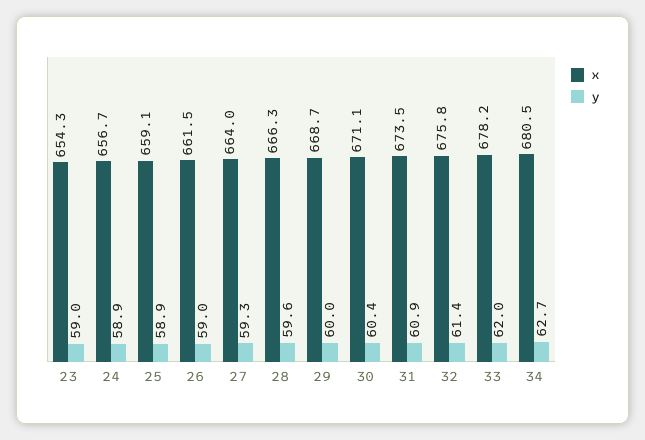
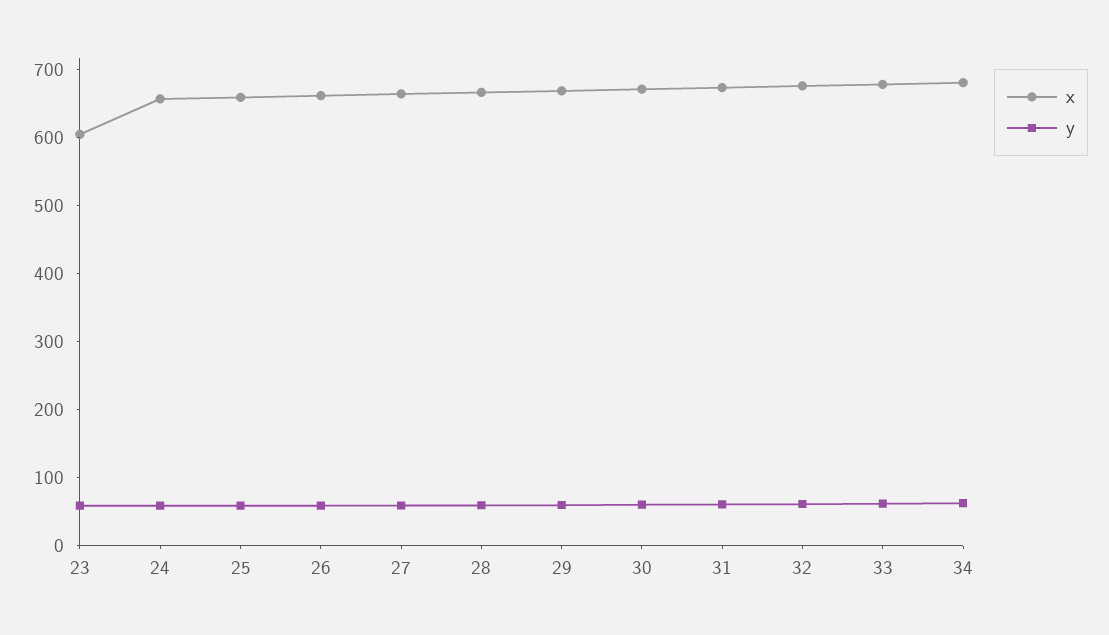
  {
    "x": {
-     "23": 654.3,
+     "23": 600,
      "24": 656.7,
      "25": 659.1,
      "26": 661.5,
      "27": 664,
      "28": 666.3,
      "29": 668.7,
      "30": 671.1,
      "31": 673.5,
      "32": 675.8,
      "33": 678.2,
      "34": 680.5
    },
    "y": {
      "23": 59,
      "24": 58.9,
      "25": 58.9,
      "26": 59,
      "27": 59.3,
      "28": 59.6,
      "29": 60,
      "30": 60.4,
      "31": 60.9,
      "32": 61.4,
      "33": 62,
      "34": 62.7
    }
  }

